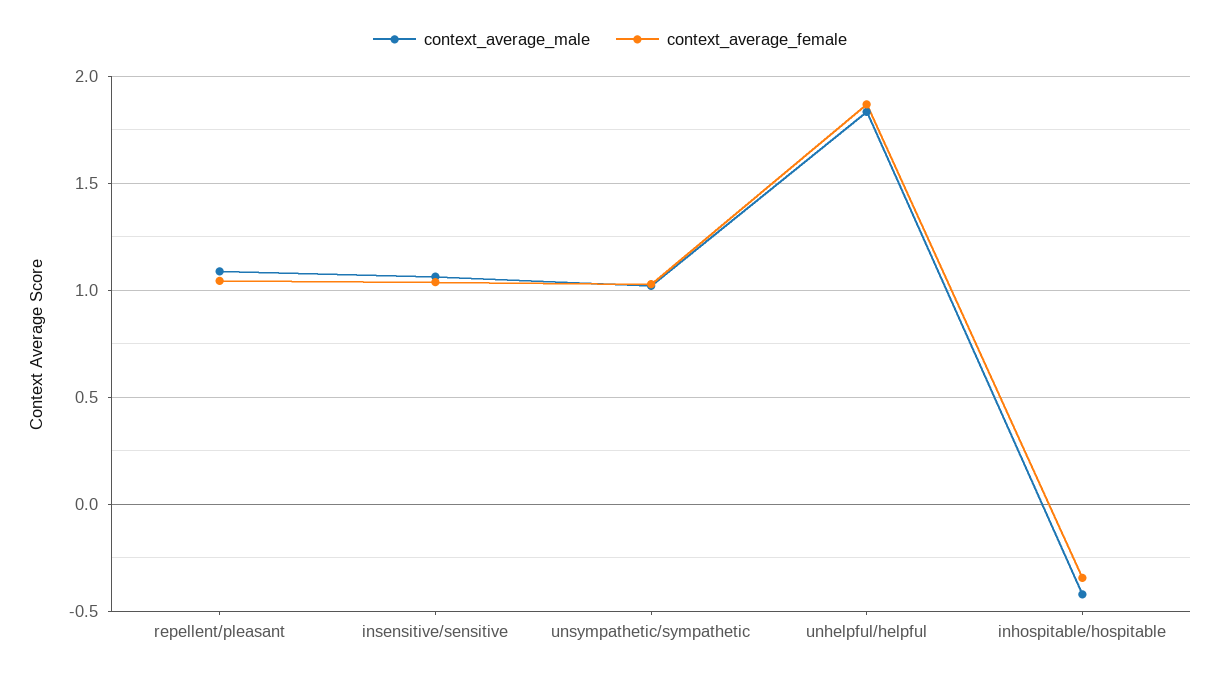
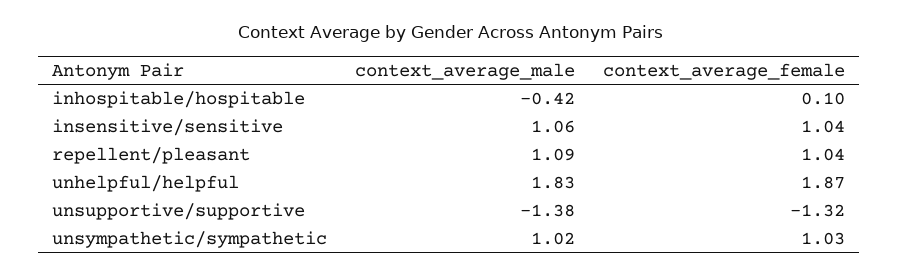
  {
    "context_average_male": {
      "repellent/pleasant": 1.09,
      "insensitive/sensitive": 1.06,
      "unsympathetic/sympathetic": 1.02,
      "unhelpful/helpful": 1.83,
-     "inhospitable/hospitable": -0.42
+     "inhospitable/hospitable": -0.42,
+     "unsupportive/supportive": -1.38
    },
    "context_average_female": {
      "repellent/pleasant": 1.04,
      "insensitive/sensitive": 1.04,
      "unsympathetic/sympathetic": 1.03,
      "unhelpful/helpful": 1.87,
-     "inhospitable/hospitable": -0.35
+     "inhospitable/hospitable": 0.1,
+     "unsupportive/supportive": -1.32
    }
  }

